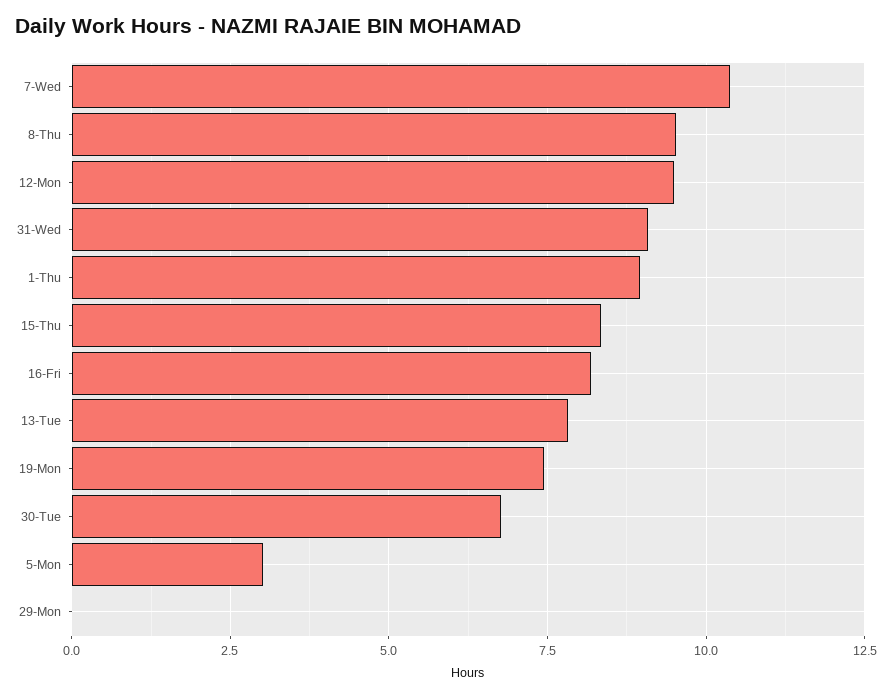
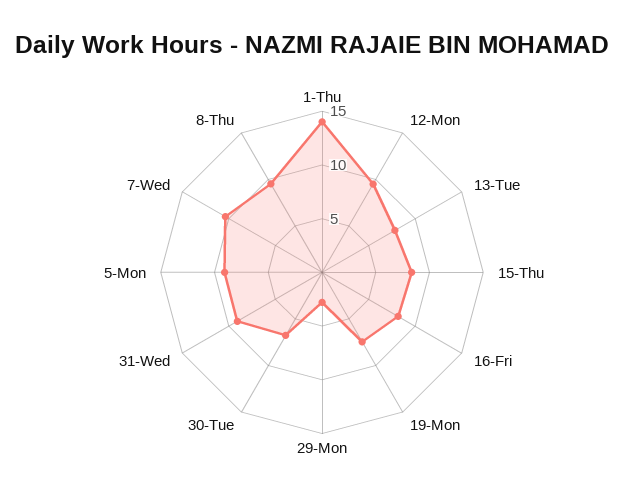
  {
    "7-Wed": 10.25,
    "8-Thu": 9.5,
    "12-Mon": 9.5,
    "31-Wed": 9,
-   "1-Thu": 9,
+   "1-Thu": 14,
    "15-Thu": 8.25,
    "16-Fri": 8.25,
    "13-Tue": 7.75,
    "19-Mon": 7.5,
    "30-Tue": 6.75,
-   "5-Mon": 3,
+   "5-Mon": 9,
-   "29-Mon": 0
+   "29-Mon": 3
  }

